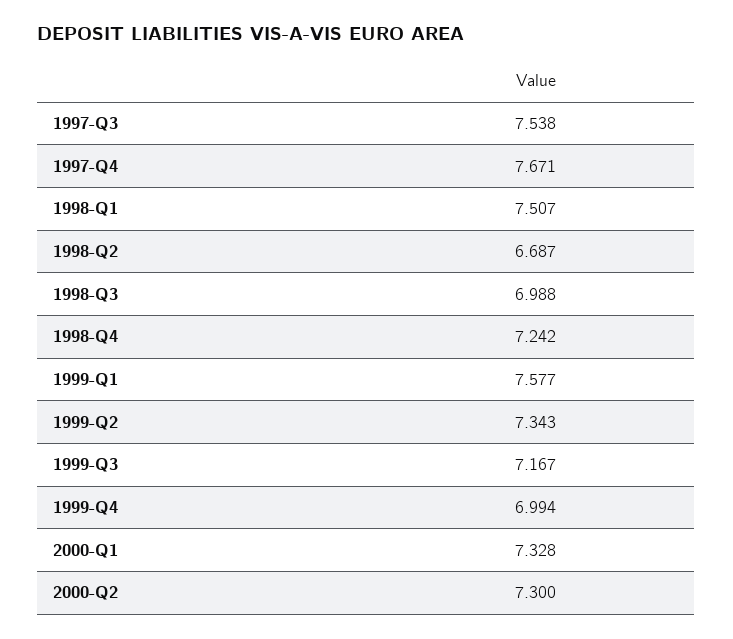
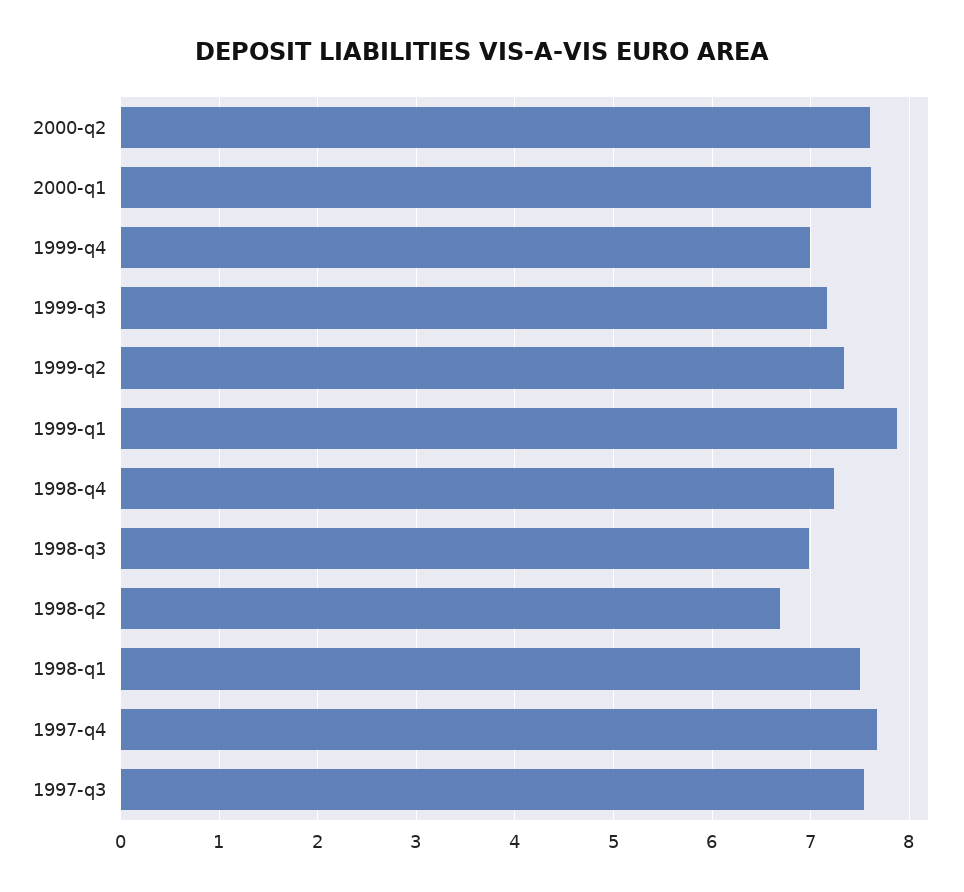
  {
    "1997-Q3": 7.538,
    "1997-Q4": 7.671,
    "1998-Q1": 7.507,
    "1998-Q2": 6.687,
    "1998-Q3": 6.988,
    "1998-Q4": 7.242,
-   "1999-Q1": 7.577,
+   "1999-Q1": 7.9,
    "1999-Q2": 7.343,
    "1999-Q3": 7.167,
    "1999-Q4": 6.994,
-   "2000-Q1": 7.328,
+   "2000-Q1": 7.6,
-   "2000-Q2": 7.3
+   "2000-Q2": 7.6
  }

